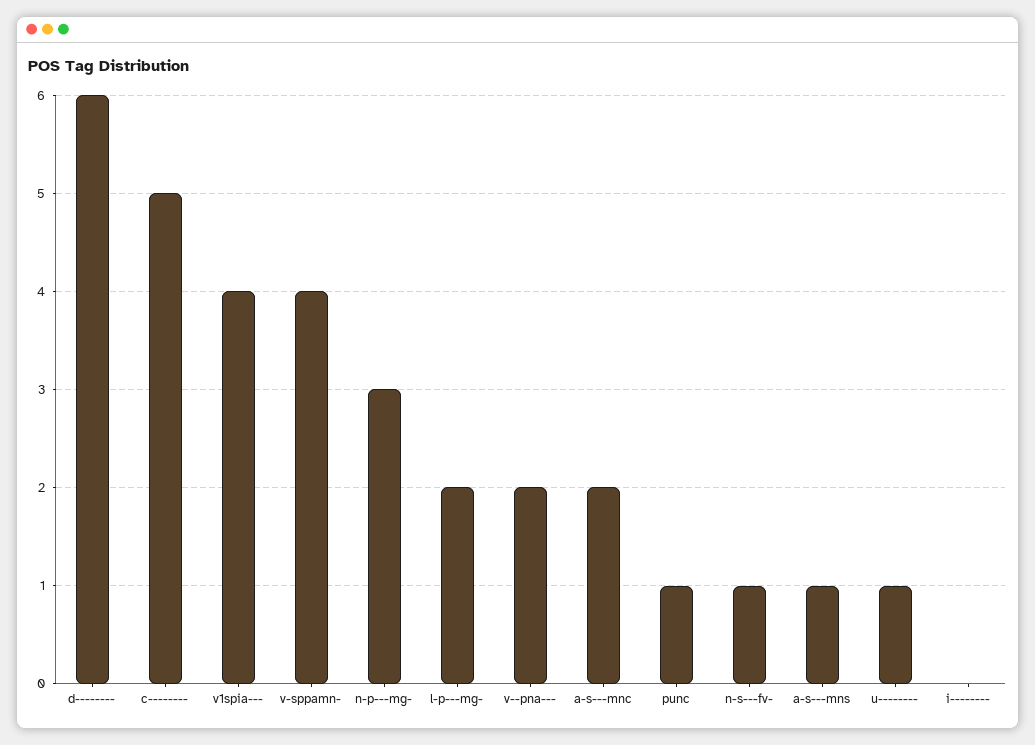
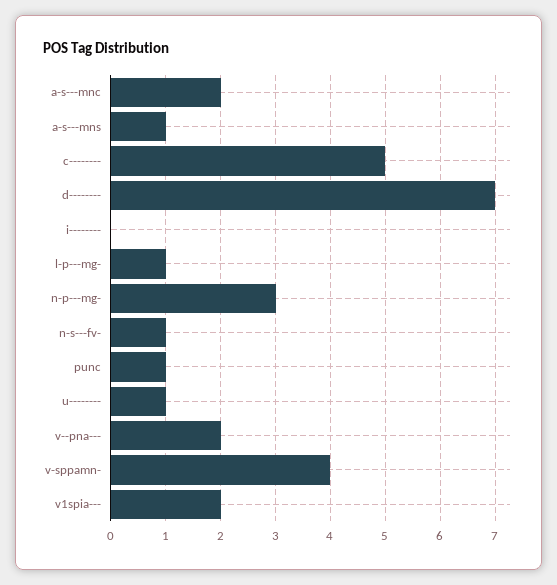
  {
-   "d--------": 6,
+   "d--------": 7,
    "c--------": 5,
-   "v1spia---": 4,
+   "v1spia---": 2,
    "v-sppamn-": 4,
    "n-p---mg-": 3,
-   "l-p---mg-": 2,
+   "l-p---mg-": 1,
    "v--pna---": 2,
    "a-s---mnc": 2,
    "punc": 1,
    "n-s---fv-": 1,
    "a-s---mns": 1,
    "u--------": 1,
    "i--------": 0
  }

